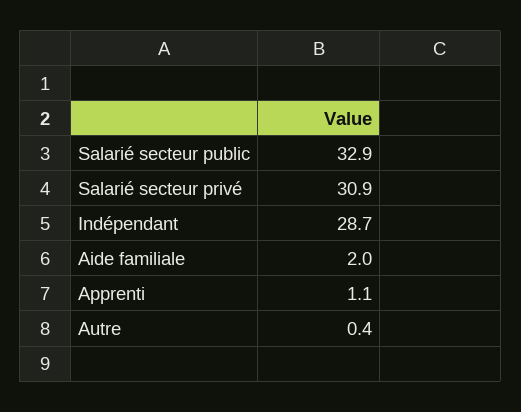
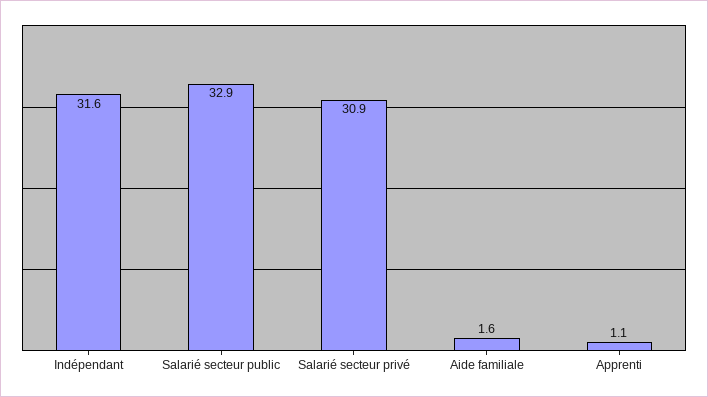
  {
    "Salarié secteur public": 32.9,
    "Salarié secteur privé": 30.9,
-   "Indépendant": 28.7,
+   "Indépendant": 31.6,
-   "Aide familiale": 2,
+   "Aide familiale": 1.6,
-   "Apprenti": 1.1,
+   "Apprenti": 1.1
-   "Autre": 0.4
  }

